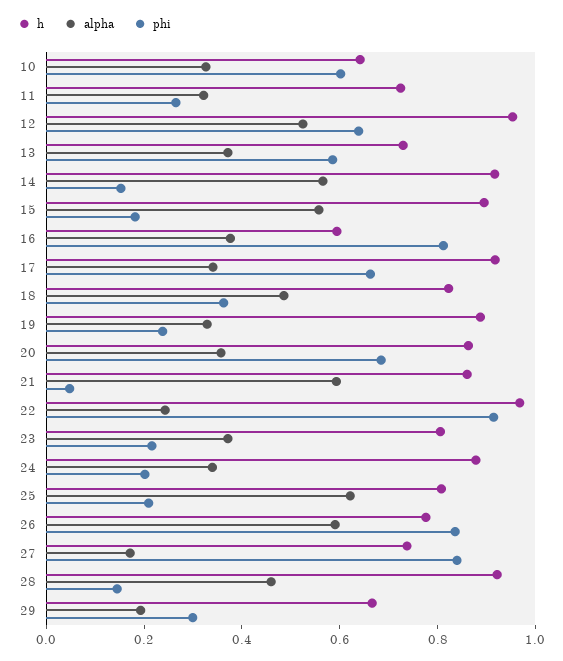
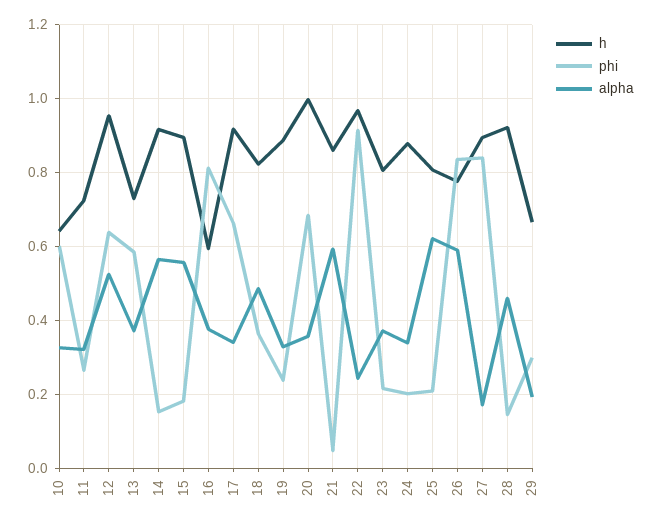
  {
    "h": {
      "10": 0.64,
      "11": 0.72,
      "12": 0.96,
      "13": 0.72,
      "14": 0.92,
      "15": 0.9,
      "16": 0.6,
      "17": 0.92,
      "18": 0.82,
      "19": 0.88,
-     "20": 0.85,
+     "20": 1,
      "21": 0.86,
      "22": 0.96,
      "23": 0.8,
      "24": 0.88,
      "25": 0.8,
      "26": 0.78,
-     "27": 0.75,
+     "27": 0.9,
      "28": 0.92,
      "29": 0.66
    },
    "alpha": {
      "10": 0.32,
      "11": 0.32,
      "12": 0.52,
      "13": 0.38,
      "14": 0.56,
      "15": 0.56,
      "16": 0.38,
      "17": 0.34,
      "18": 0.48,
      "19": 0.32,
      "20": 0.36,
      "21": 0.6,
      "22": 0.24,
      "23": 0.38,
      "24": 0.34,
      "25": 0.62,
      "26": 0.6,
      "27": 0.18,
      "28": 0.46,
      "29": 0.2
    },
    "phi": {
      "10": 0.6,
      "11": 0.26,
      "12": 0.64,
      "13": 0.58,
      "14": 0.16,
      "15": 0.18,
      "16": 0.82,
      "17": 0.66,
      "18": 0.36,
      "19": 0.24,
      "20": 0.68,
      "21": 0.04,
      "22": 0.92,
      "23": 0.22,
      "24": 0.2,
      "25": 0.2,
      "26": 0.84,
      "27": 0.84,
      "28": 0.14,
      "29": 0.3
    }
  }

